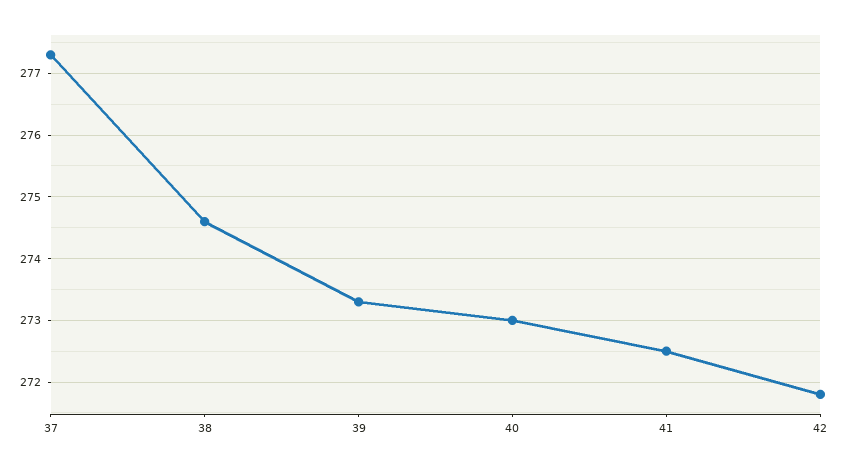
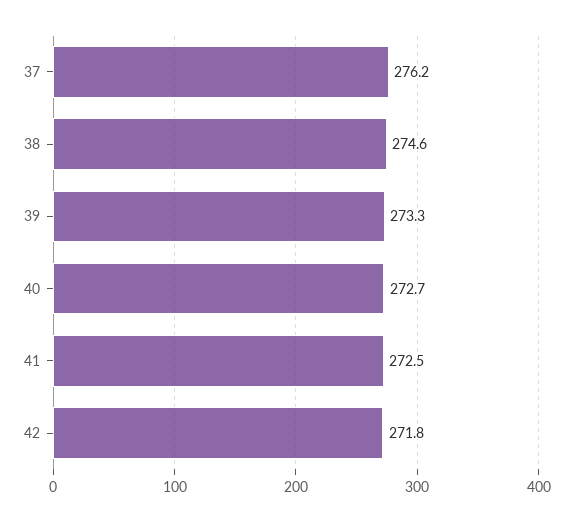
  {
-   "37": 277.3,
+   "37": 276.2,
    "38": 274.6,
    "39": 273.3,
-   "40": 273,
+   "40": 272.7,
    "41": 272.5,
    "42": 271.8
  }

